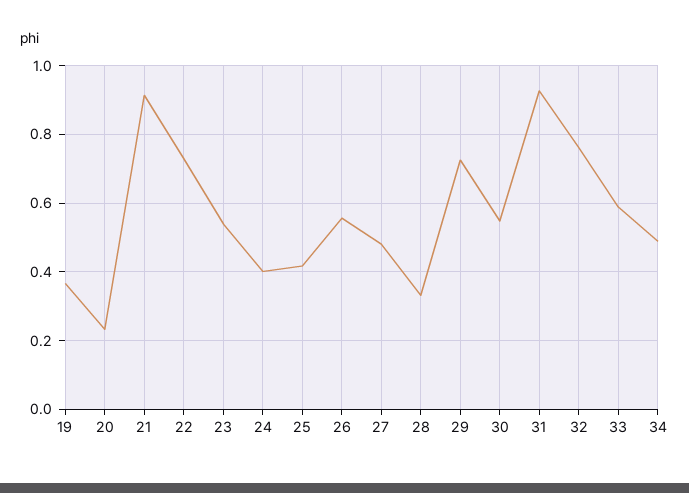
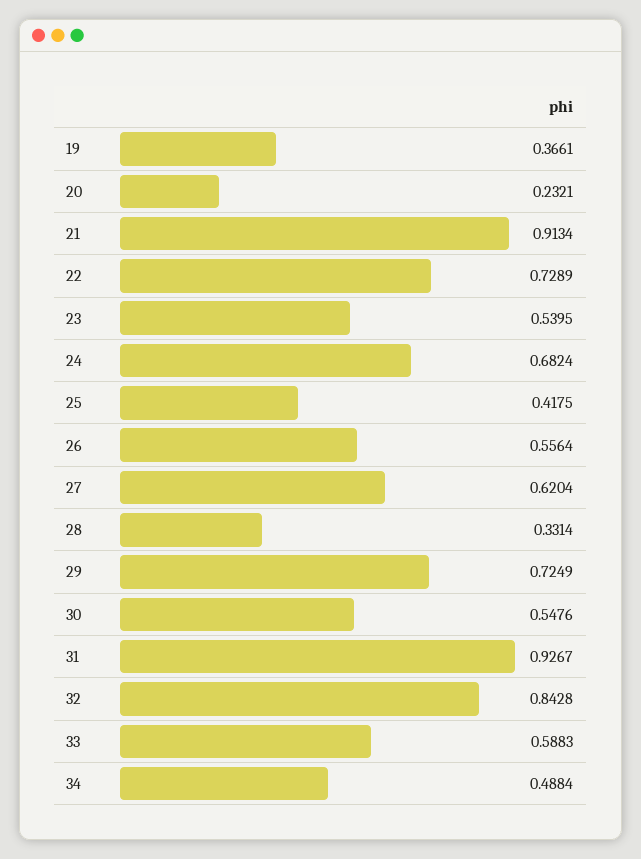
  {
    "19": 0.3661,
    "20": 0.2321,
    "21": 0.9134,
    "22": 0.7289,
    "23": 0.5395,
-   "24": 0.4,
+   "24": 0.6824,
    "25": 0.4175,
    "26": 0.5564,
-   "27": 0.48,
+   "27": 0.6204,
    "28": 0.3314,
    "29": 0.7249,
    "30": 0.5476,
    "31": 0.9267,
-   "32": 0.76,
+   "32": 0.8428,
    "33": 0.5883,
    "34": 0.4884
  }

